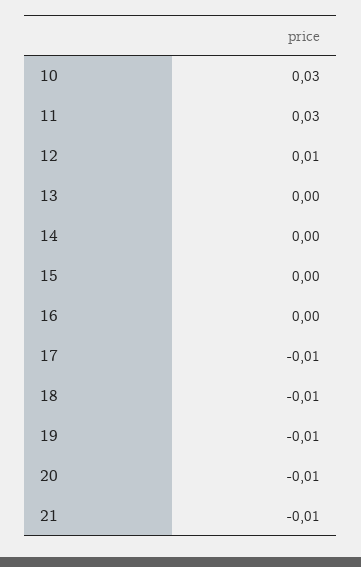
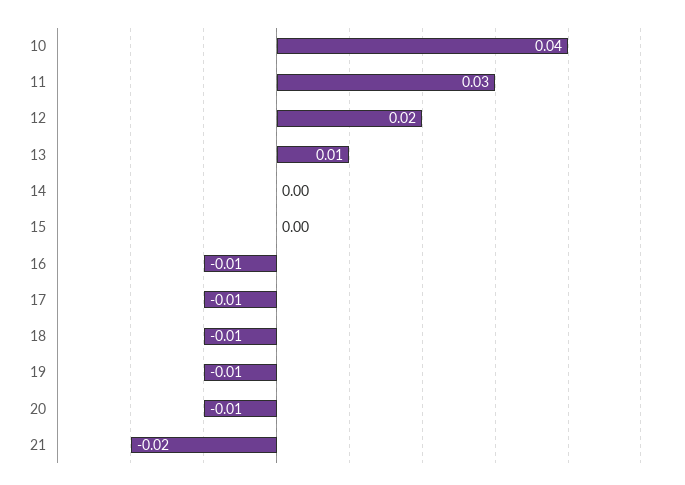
  {
-   "10": 0.03,
+   "10": 0.04,
    "11": 0.03,
-   "12": 0.01,
+   "12": 0.02,
-   "13": 0,
+   "13": 0.01,
    "14": 0,
    "15": 0,
-   "16": 0,
+   "16": -0.01,
    "17": -0.01,
    "18": -0.01,
    "19": -0.01,
    "20": -0.01,
-   "21": -0.01
+   "21": -0.02
  }

